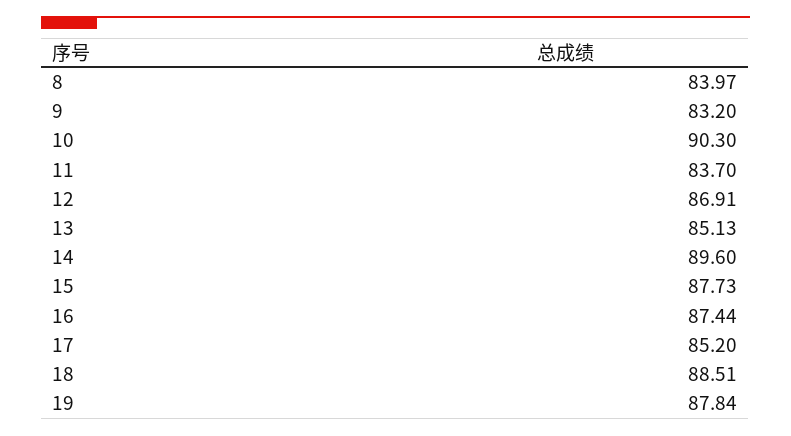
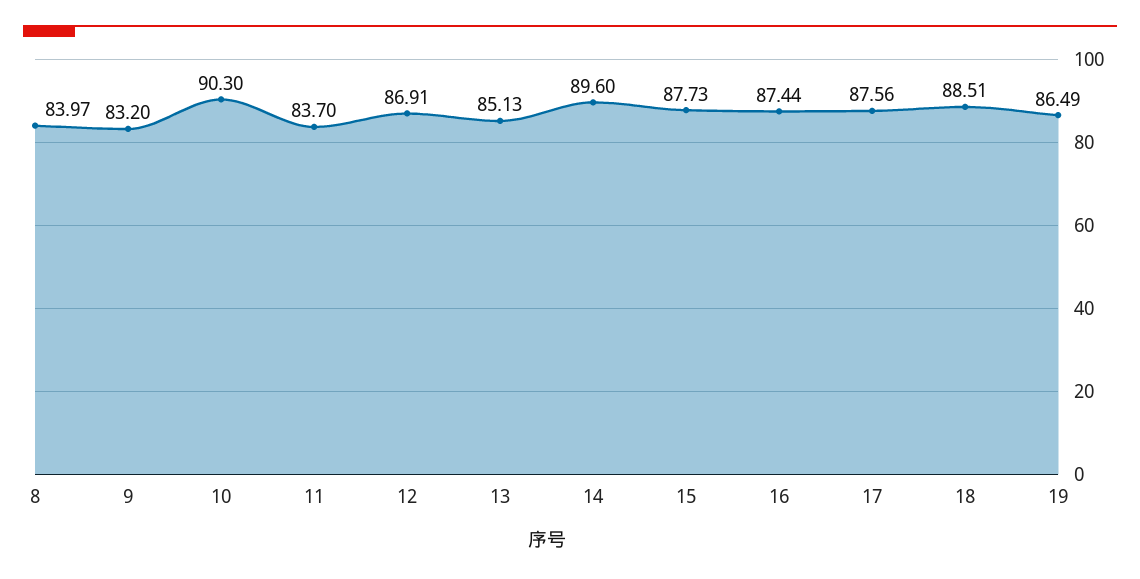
  {
    "8": 83.97,
    "9": 83.2,
    "10": 90.3,
    "11": 83.7,
    "12": 86.91,
    "13": 85.13,
    "14": 89.6,
    "15": 87.73,
    "16": 87.44,
-   "17": 85.2,
+   "17": 87.56,
    "18": 88.51,
-   "19": 87.84
+   "19": 86.49
  }

